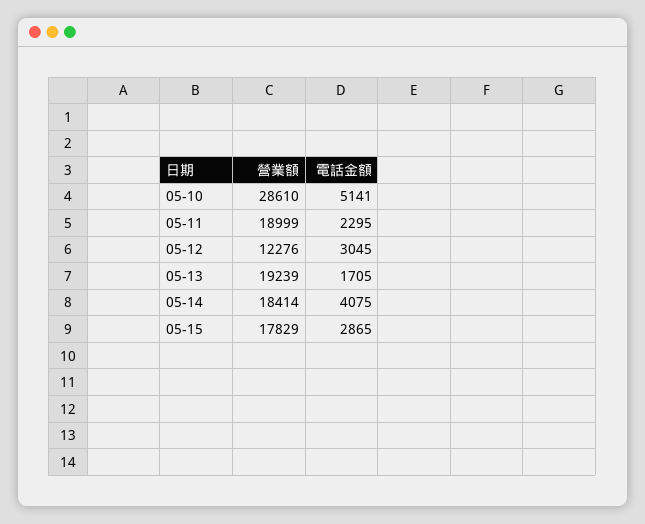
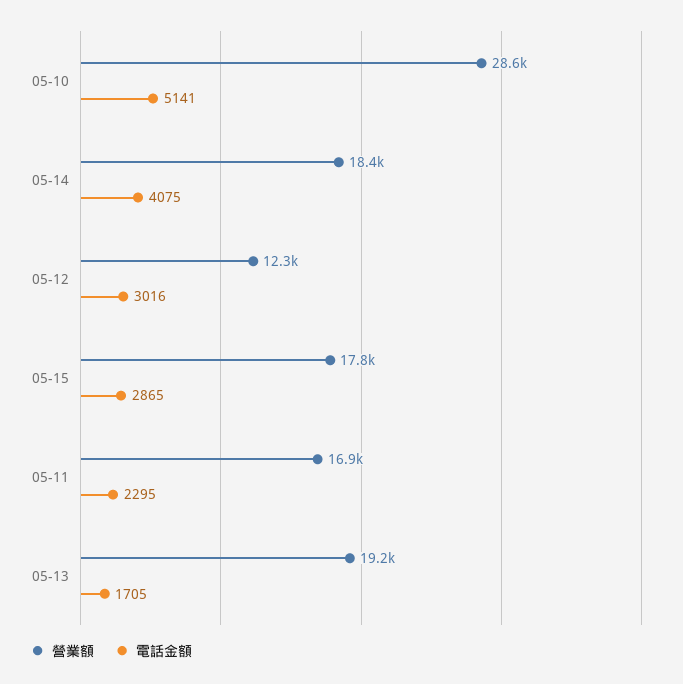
  {
    "營業額": {
      "05-10": 28610,
-     "05-11": 18999,
+     "05-11": 16900,
      "05-12": 12276,
      "05-13": 19239,
      "05-14": 18414,
      "05-15": 17829
    },
    "電話金額": {
      "05-10": 5141,
      "05-11": 2295,
-     "05-12": 3045,
+     "05-12": 3016,
      "05-13": 1705,
      "05-14": 4075,
      "05-15": 2865
    }
  }

